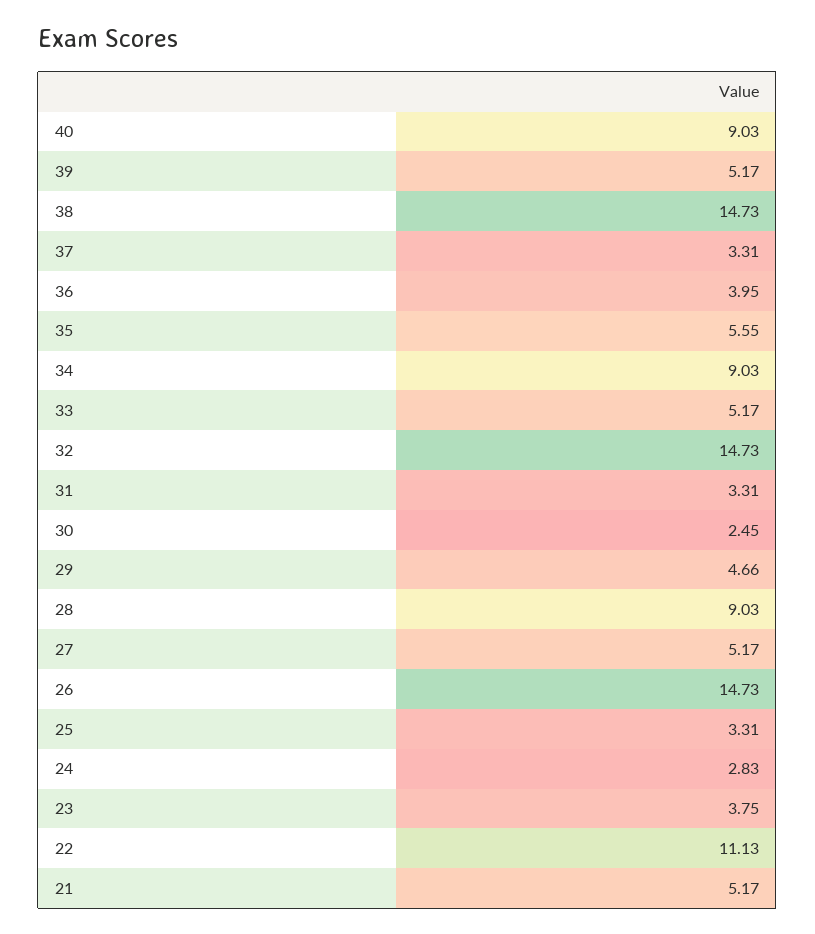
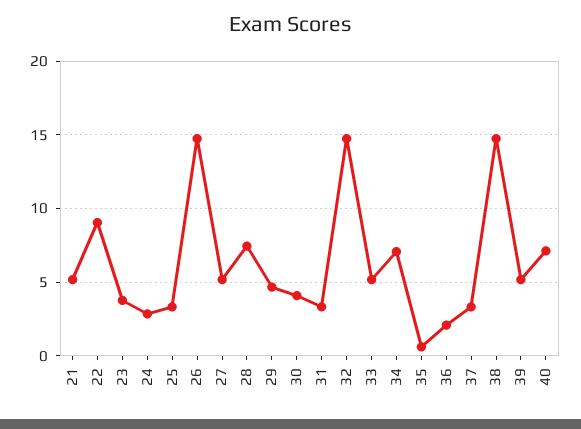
  {
-   "40": 9.03,
+   "40": 7,
    "39": 5.17,
    "38": 14.73,
    "37": 3.31,
-   "36": 3.95,
+   "36": 2,
-   "35": 5.55,
+   "35": 0.5,
-   "34": 9.03,
+   "34": 7,
    "33": 5.17,
    "32": 14.73,
    "31": 3.31,
-   "30": 2.45,
+   "30": 4,
    "29": 4.66,
-   "28": 9.03,
+   "28": 7.5,
    "27": 5.17,
    "26": 14.73,
    "25": 3.31,
    "24": 2.83,
    "23": 3.75,
-   "22": 11.13,
+   "22": 9,
    "21": 5.17
  }

